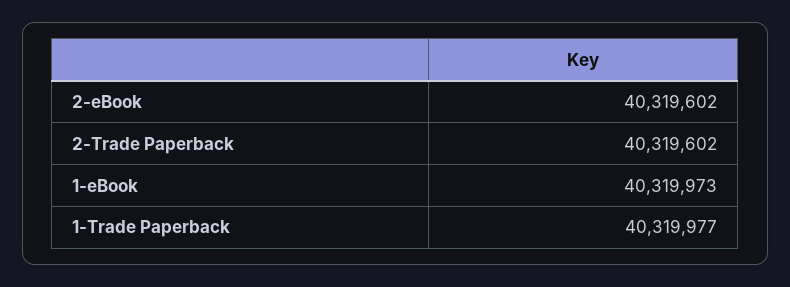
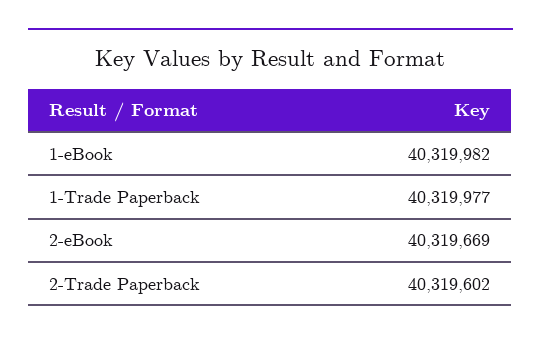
  {
-   "2-eBook": 40319602,
+   "2-eBook": 40319669,
    "2-Trade Paperback": 40319602,
-   "1-eBook": 40319973,
+   "1-eBook": 40319982,
    "1-Trade Paperback": 40319977
  }

